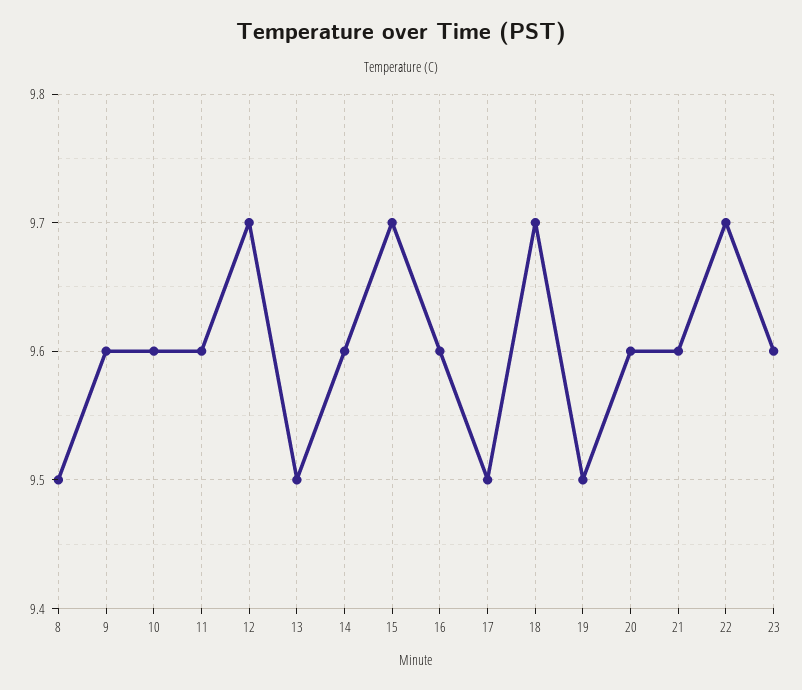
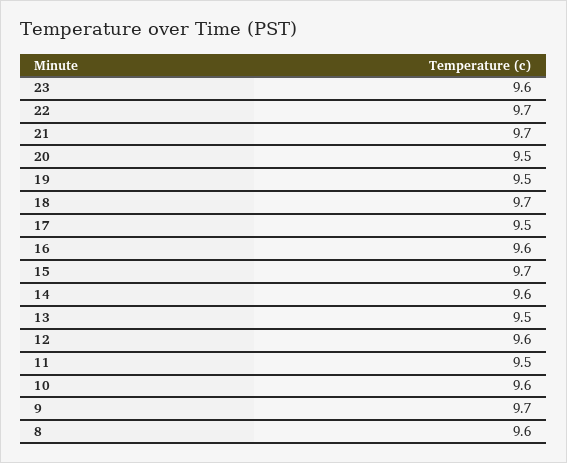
  {
-   "8": 9.5,
+   "8": 9.6,
-   "9": 9.6,
+   "9": 9.7,
    "10": 9.6,
-   "11": 9.6,
+   "11": 9.5,
-   "12": 9.7,
+   "12": 9.6,
    "13": 9.5,
    "14": 9.6,
    "15": 9.7,
    "16": 9.6,
    "17": 9.5,
    "18": 9.7,
    "19": 9.5,
-   "20": 9.6,
+   "20": 9.5,
-   "21": 9.6,
+   "21": 9.7,
    "22": 9.7,
    "23": 9.6
  }

